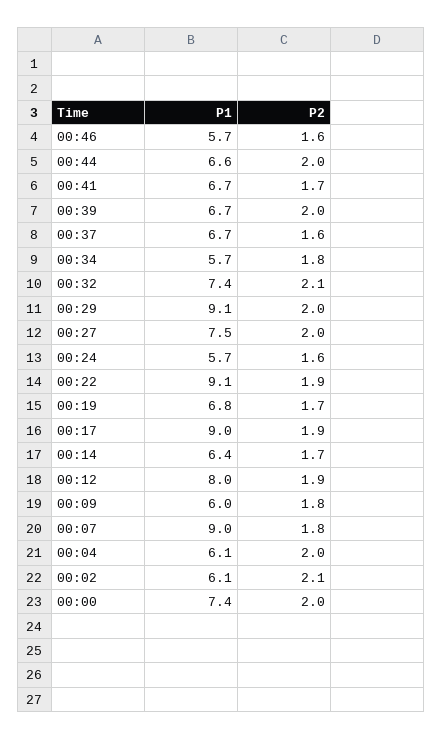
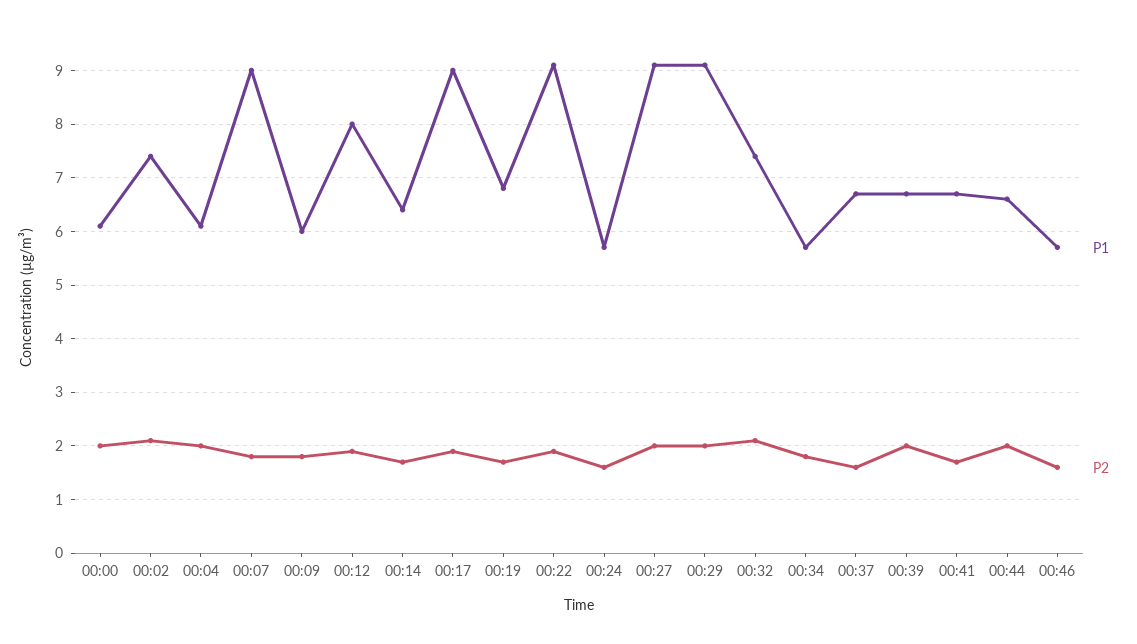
  {
    "P1": {
      "00:46": 5.7,
      "00:44": 6.6,
      "00:41": 6.7,
      "00:39": 6.7,
      "00:37": 6.7,
      "00:34": 5.7,
      "00:32": 7.4,
      "00:29": 9.1,
-     "00:27": 7.5,
+     "00:27": 9,
      "00:24": 5.7,
      "00:22": 9.1,
      "00:19": 6.8,
      "00:17": 9,
      "00:14": 6.4,
      "00:12": 8,
      "00:09": 6,
      "00:07": 9,
      "00:04": 6.1,
-     "00:02": 6.1,
+     "00:02": 7.5,
-     "00:00": 7.4
+     "00:00": 6
    },
    "P2": {
      "00:46": 1.6,
      "00:44": 2,
      "00:41": 1.7,
      "00:39": 2,
      "00:37": 1.6,
      "00:34": 1.8,
      "00:32": 2.1,
      "00:29": 2,
      "00:27": 2,
      "00:24": 1.6,
      "00:22": 1.9,
      "00:19": 1.7,
      "00:17": 1.9,
      "00:14": 1.7,
      "00:12": 1.9,
      "00:09": 1.8,
      "00:07": 1.8,
      "00:04": 2,
      "00:02": 2.1,
      "00:00": 2
    }
  }

